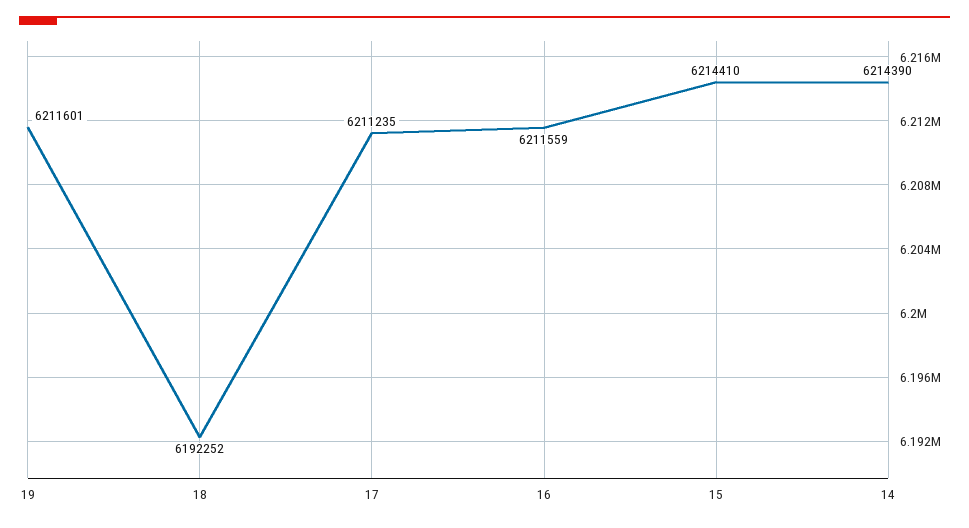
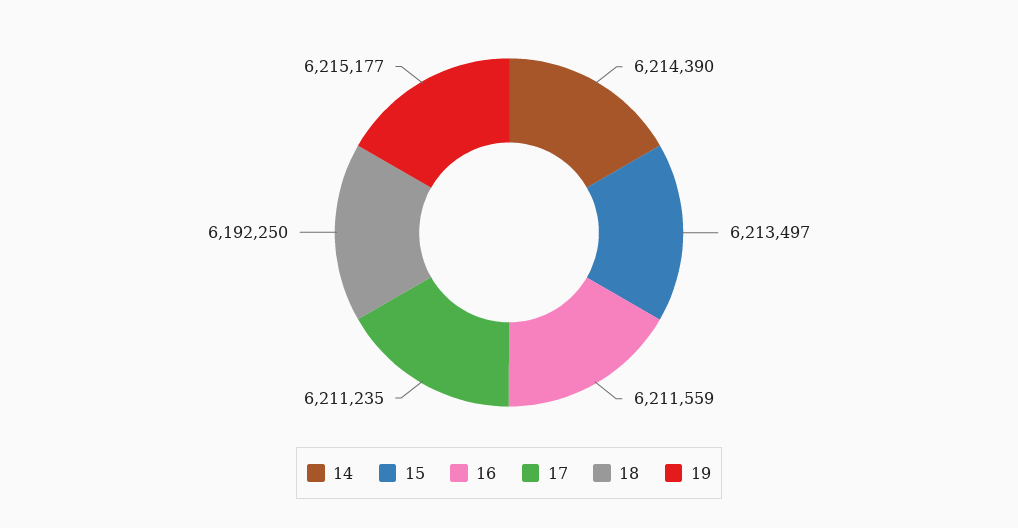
  {
-   "19": 6211601,
+   "19": 6215177,
-   "18": 6192252,
+   "18": 6192250,
    "17": 6211235,
    "16": 6211559,
-   "15": 6214410,
+   "15": 6213497,
    "14": 6214390
  }

